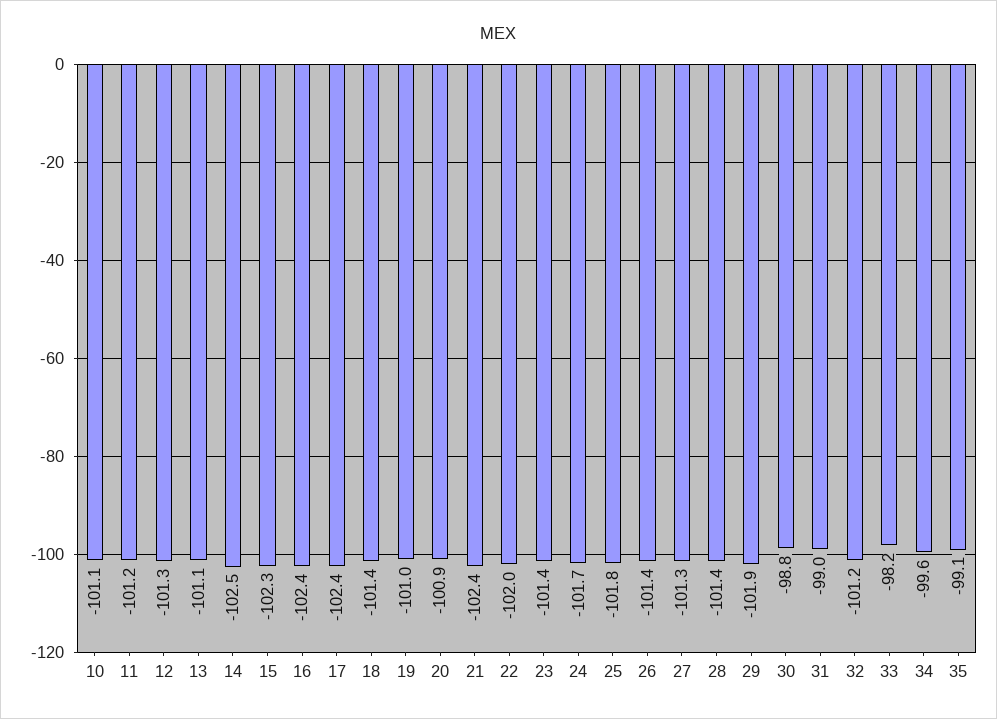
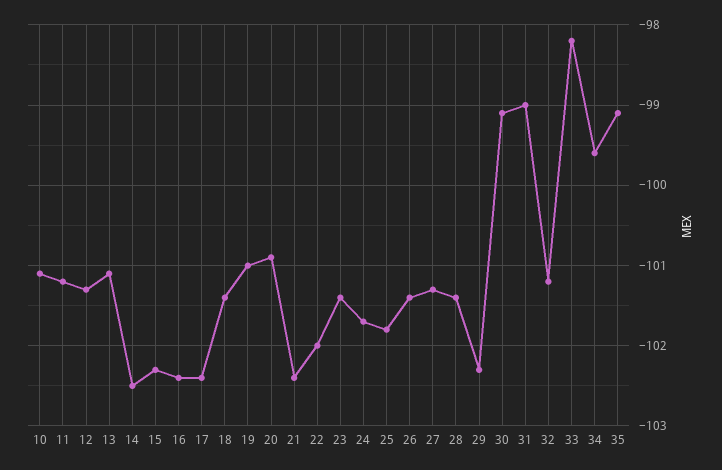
  {
    "10": -101.1,
    "11": -101.2,
    "12": -101.3,
    "13": -101.1,
    "14": -102.5,
    "15": -102.3,
    "16": -102.4,
    "17": -102.4,
    "18": -101.4,
    "19": -101,
    "20": -100.9,
    "21": -102.4,
    "22": -102,
    "23": -101.4,
    "24": -101.7,
    "25": -101.8,
    "26": -101.4,
    "27": -101.3,
    "28": -101.4,
-   "29": -101.9,
+   "29": -102.3,
-   "30": -98.8,
+   "30": -99.1,
    "31": -99,
    "32": -101.2,
    "33": -98.2,
    "34": -99.6,
    "35": -99.1
  }

